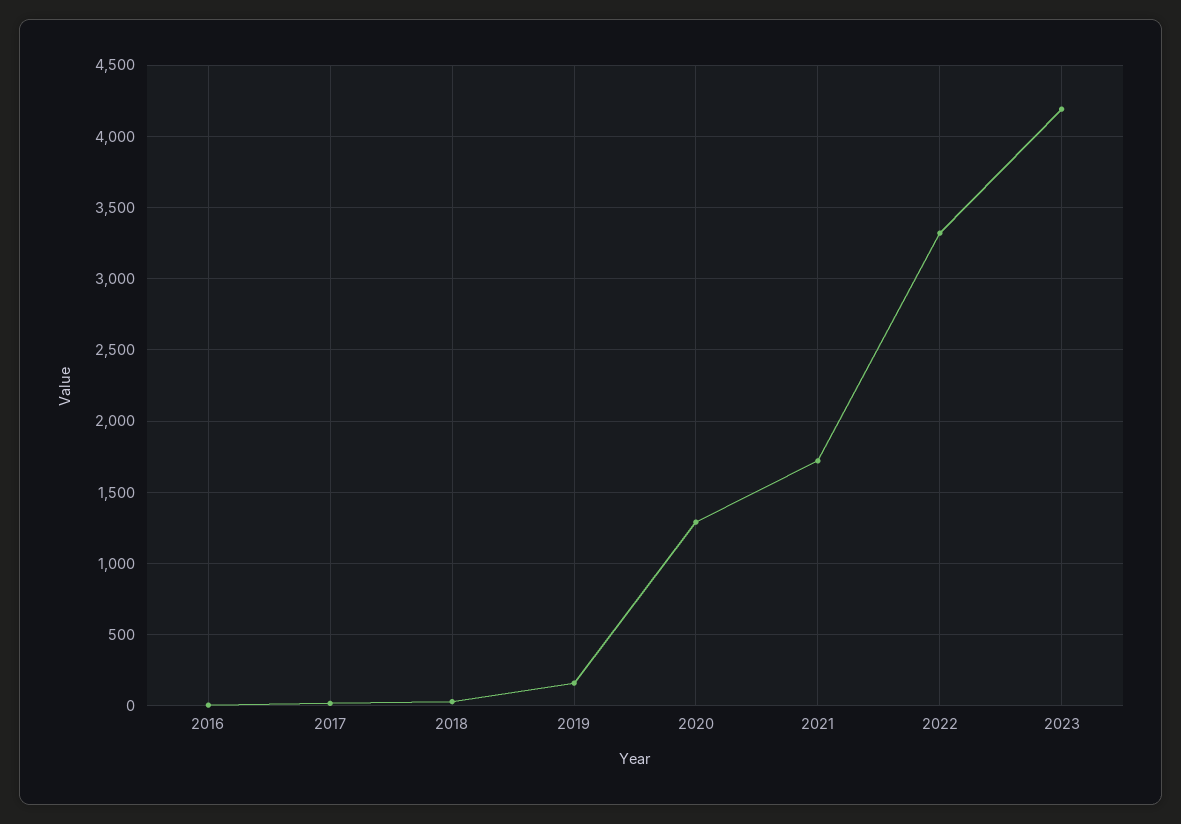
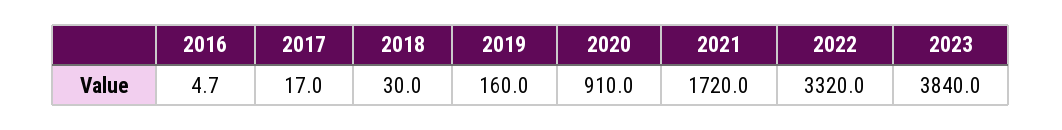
  {
    "2016": 4.7,
    "2017": 17,
    "2018": 30,
    "2019": 160,
-   "2020": 1300,
+   "2020": 910,
    "2021": 1720,
    "2022": 3320,
-   "2023": 4200
+   "2023": 3840
  }

